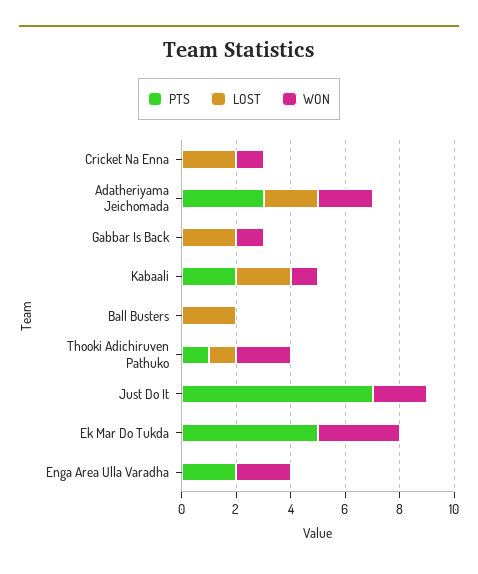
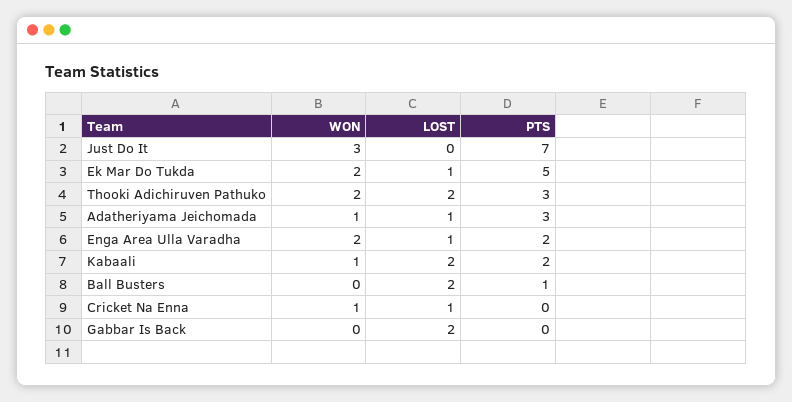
  {
    "PTS": {
      "Cricket Na Enna": 0,
      "Adatheriyama Jeichomada": 3,
      "Gabbar Is Back": 0,
      "Kabaali": 2,
-     "Ball Busters": 0,
+     "Ball Busters": 1,
-     "Thooki Adichiruven Pathuko": 1,
+     "Thooki Adichiruven Pathuko": 3,
      "Just Do It": 7,
      "Ek Mar Do Tukda": 5,
      "Enga Area Ulla Varadha": 2
    },
    "LOST": {
-     "Cricket Na Enna": 2,
+     "Cricket Na Enna": 1,
-     "Adatheriyama Jeichomada": 2,
+     "Adatheriyama Jeichomada": 1,
      "Gabbar Is Back": 2,
      "Kabaali": 2,
      "Ball Busters": 2,
-     "Thooki Adichiruven Pathuko": 1,
+     "Thooki Adichiruven Pathuko": 2,
      "Just Do It": 0,
-     "Ek Mar Do Tukda": 0,
+     "Ek Mar Do Tukda": 1,
-     "Enga Area Ulla Varadha": 0
+     "Enga Area Ulla Varadha": 1
    },
    "WON": {
      "Cricket Na Enna": 1,
-     "Adatheriyama Jeichomada": 2,
+     "Adatheriyama Jeichomada": 1,
-     "Gabbar Is Back": 1,
+     "Gabbar Is Back": 0,
      "Kabaali": 1,
      "Ball Busters": 0,
      "Thooki Adichiruven Pathuko": 2,
-     "Just Do It": 2,
+     "Just Do It": 3,
-     "Ek Mar Do Tukda": 3,
+     "Ek Mar Do Tukda": 2,
      "Enga Area Ulla Varadha": 2
    }
  }

